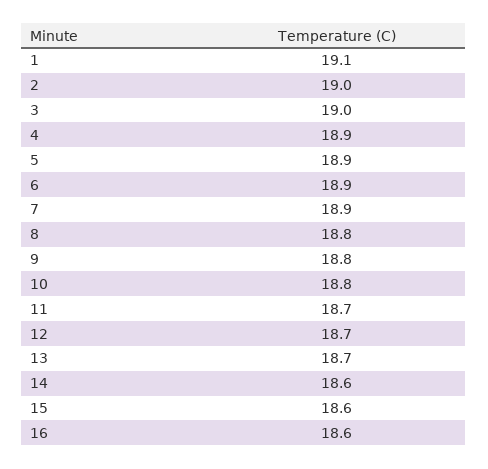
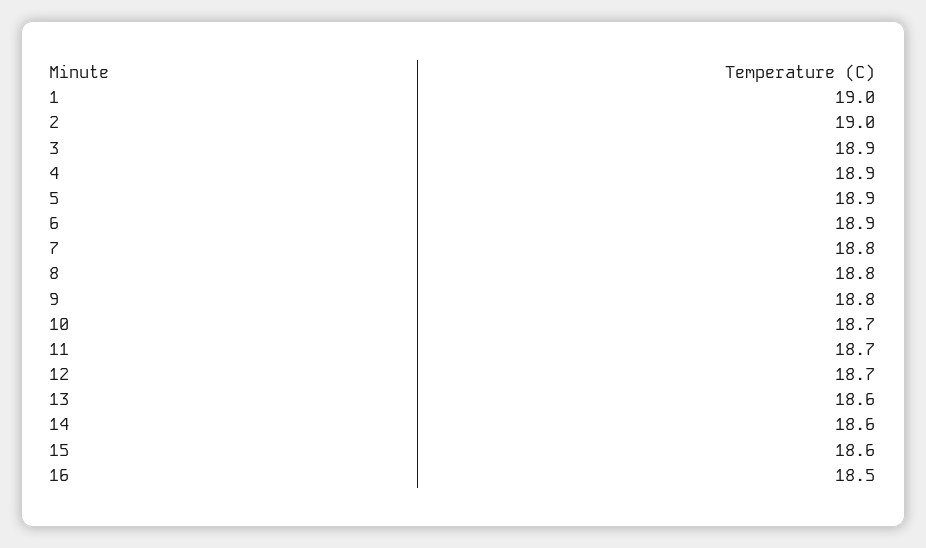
  {
-   "1": 19.1,
+   "1": 19,
    "2": 19,
-   "3": 19,
+   "3": 18.9,
    "4": 18.9,
    "5": 18.9,
    "6": 18.9,
-   "7": 18.9,
+   "7": 18.8,
    "8": 18.8,
    "9": 18.8,
-   "10": 18.8,
+   "10": 18.7,
    "11": 18.7,
    "12": 18.7,
-   "13": 18.7,
+   "13": 18.6,
    "14": 18.6,
    "15": 18.6,
-   "16": 18.6
+   "16": 18.5
  }

